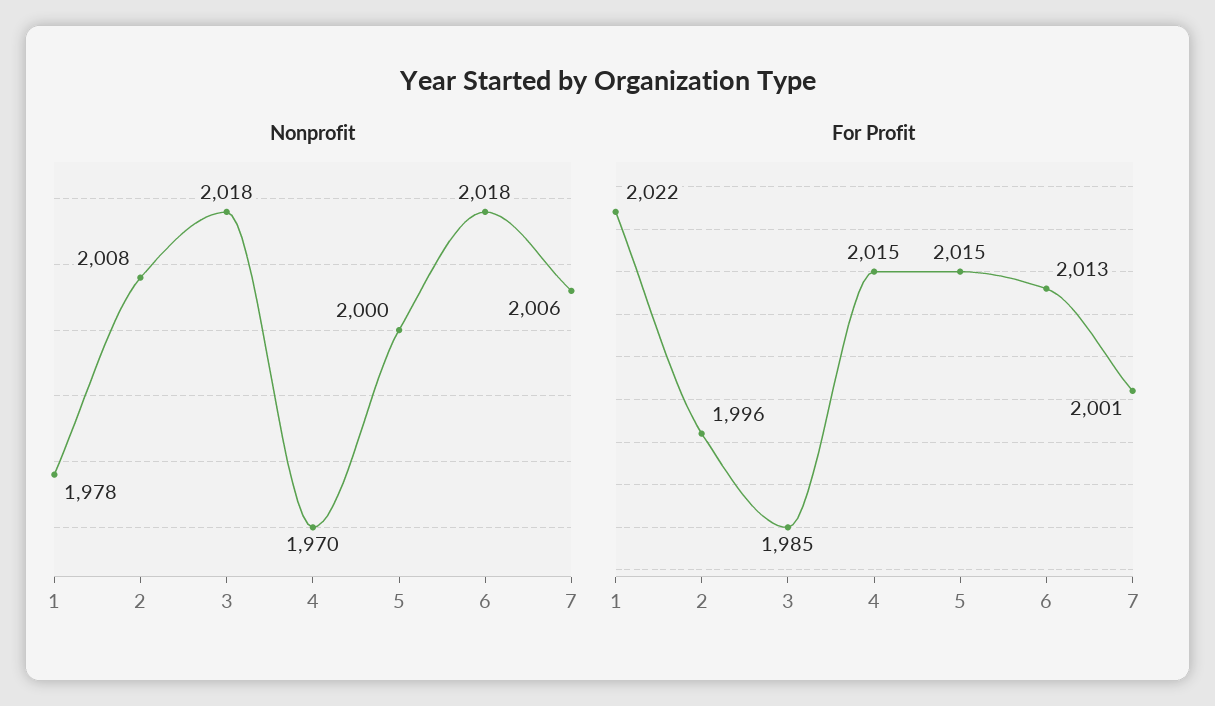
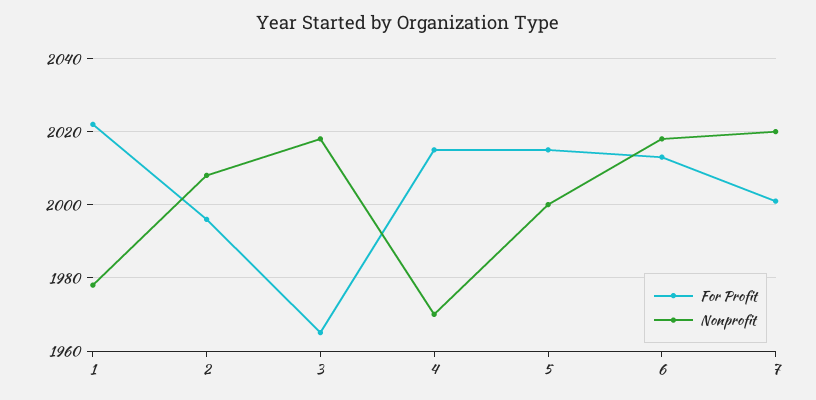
  {
    "Nonprofit": {
      "1": 1978,
      "2": 2008,
      "3": 2018,
      "4": 1970,
      "5": 2000,
      "6": 2018,
-     "7": 2006
+     "7": 2020
    },
    "For Profit": {
      "1": 2022,
      "2": 1996,
-     "3": 1985,
+     "3": 1965,
      "4": 2015,
      "5": 2015,
      "6": 2013,
      "7": 2001
    }
  }

